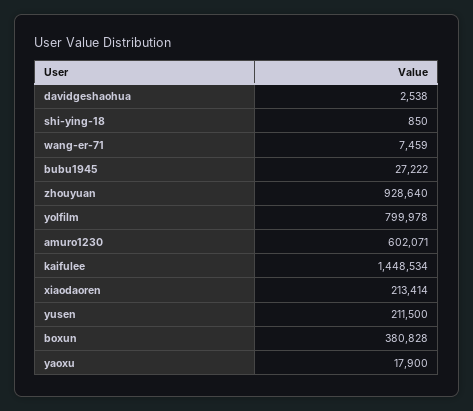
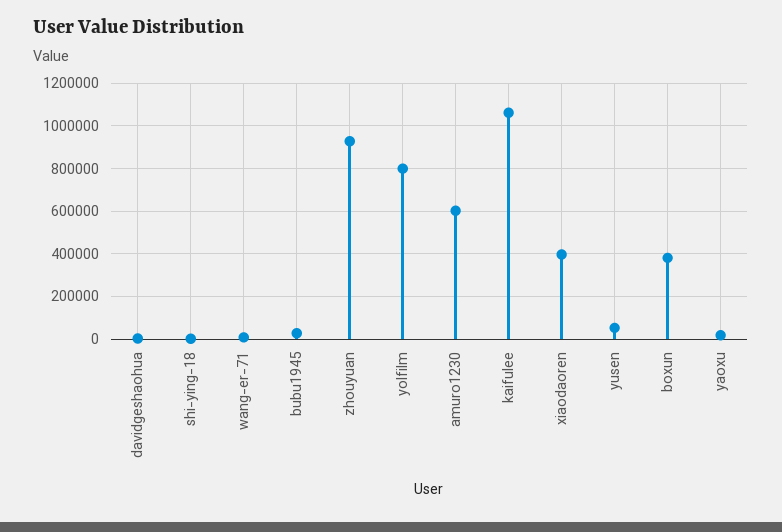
  {
    "davidgeshaohua": 2538,
    "shi-ying-18": 850,
    "wang-er-71": 7459,
    "bubu1945": 27222,
    "zhouyuan": 928640,
    "yolfilm": 799978,
    "amuro1230": 602071,
-   "kaifulee": 1448534,
+   "kaifulee": 1050000,
-   "xiaodaoren": 213414,
+   "xiaodaoren": 400000,
-   "yusen": 211500,
+   "yusen": 50000,
    "boxun": 380828,
    "yaoxu": 17900
  }

